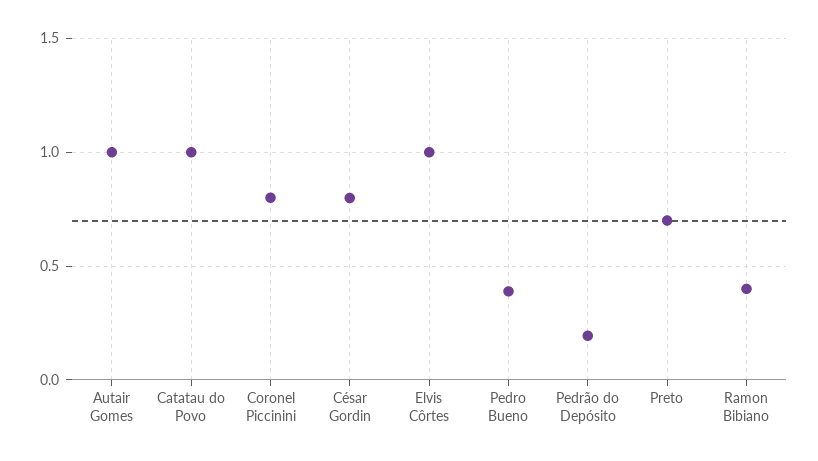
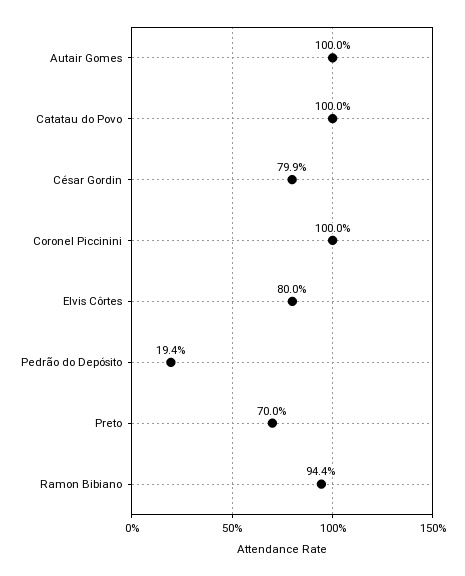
  {
    "Autair Gomes": 1,
    "Catatau do Povo": 1,
-   "Coronel Piccinini": 0.8,
+   "Coronel Piccinini": 1,
    "César Gordin": 0.799,
-   "Elvis Côrtes": 1,
+   "Elvis Côrtes": 0.8,
-   "Pedro Bueno": 0.4,
    "Pedrão do Depósito": 0.194,
    "Preto": 0.7,
-   "Ramon Bibiano": 0.4
+   "Ramon Bibiano": 0.944
  }

